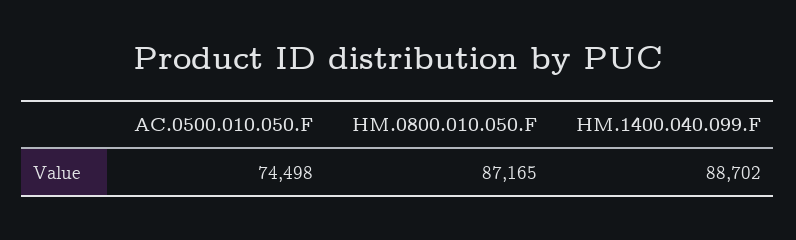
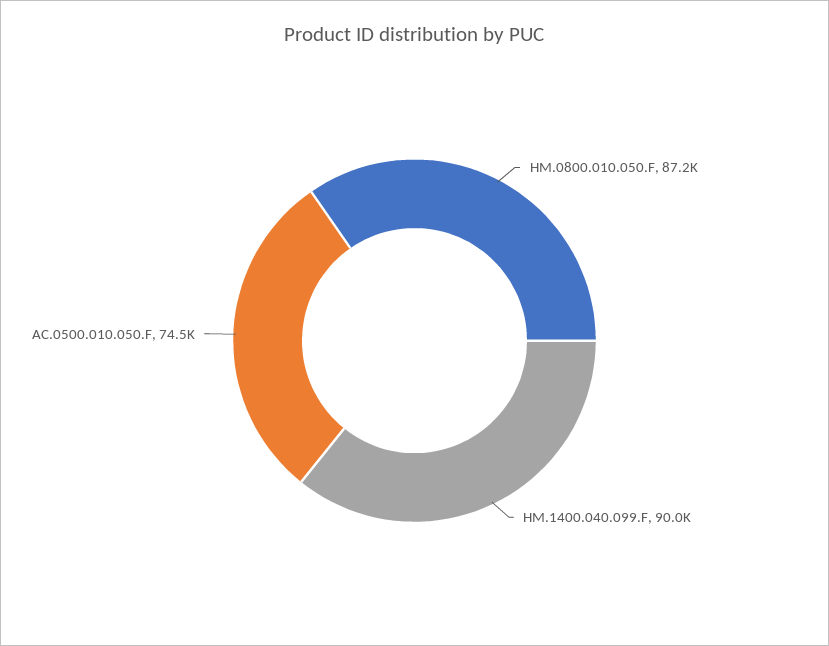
  {
    "AC.0500.010.050.F": 74498,
    "HM.0800.010.050.F": 87165,
-   "HM.1400.040.099.F": 88702
+   "HM.1400.040.099.F": 90000
  }

